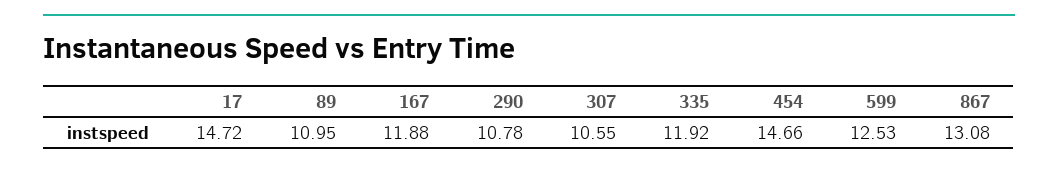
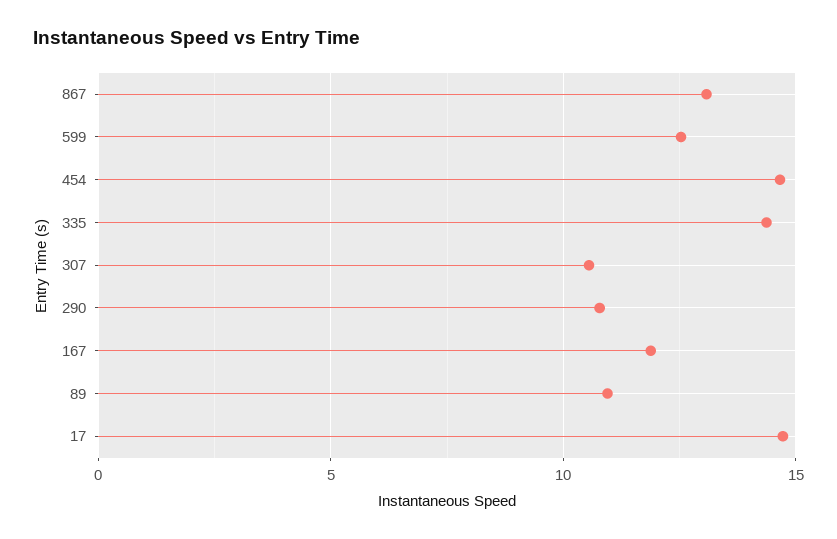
  {
    "17": 14.72,
    "89": 10.95,
    "167": 11.88,
    "290": 10.78,
    "307": 10.55,
-   "335": 11.92,
+   "335": 14.5,
    "454": 14.66,
    "599": 12.53,
    "867": 13.08
  }

